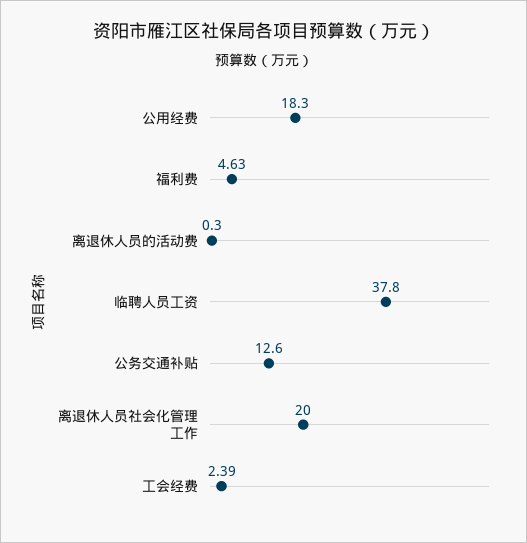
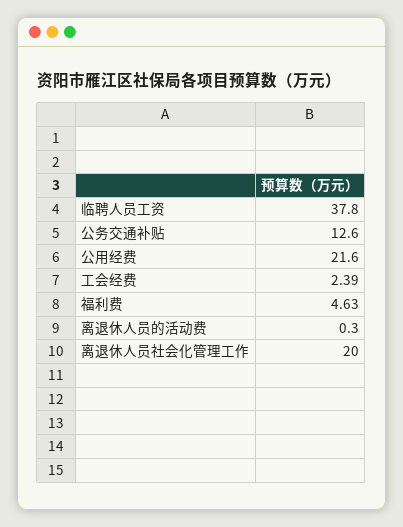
  {
-   "公用经费": 18.3,
+   "公用经费": 21.6,
    "福利费": 4.63,
    "离退休人员的活动费": 0.3,
    "临聘人员工资": 37.8,
    "公务交通补贴": 12.6,
    "离退休人员社会化管理工作": 20,
    "工会经费": 2.39
  }

